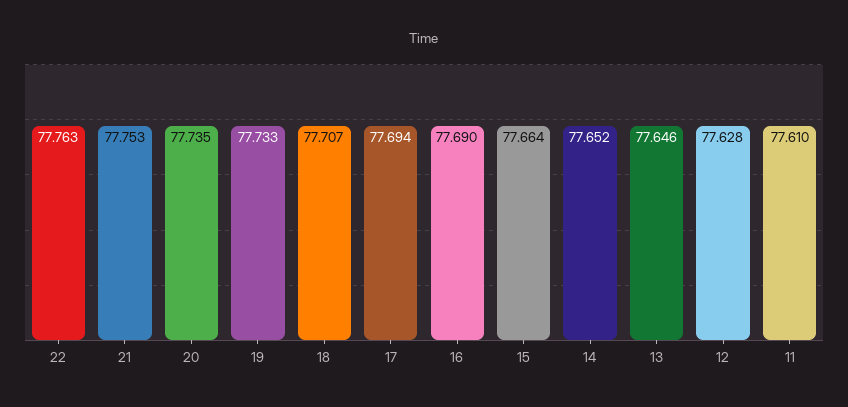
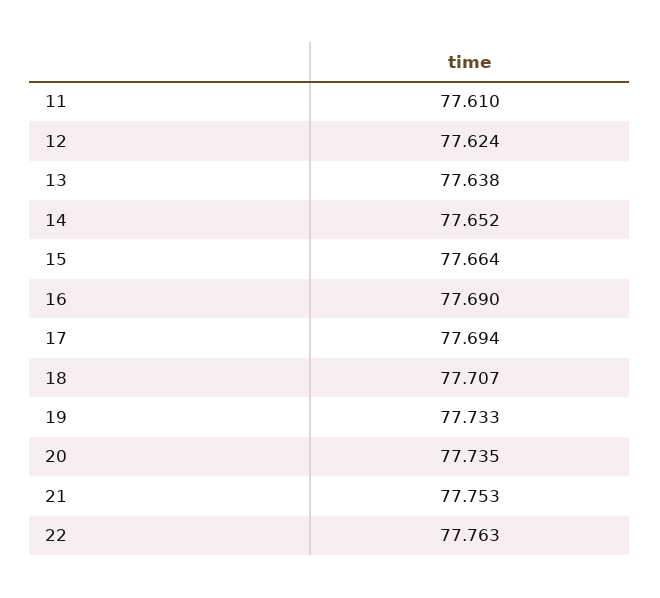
  {
    "22": 77.763,
    "21": 77.753,
    "20": 77.735,
    "19": 77.733,
    "18": 77.707,
    "17": 77.694,
    "16": 77.69,
    "15": 77.664,
    "14": 77.652,
-   "13": 77.646,
+   "13": 77.638,
-   "12": 77.628,
+   "12": 77.624,
    "11": 77.61
  }

